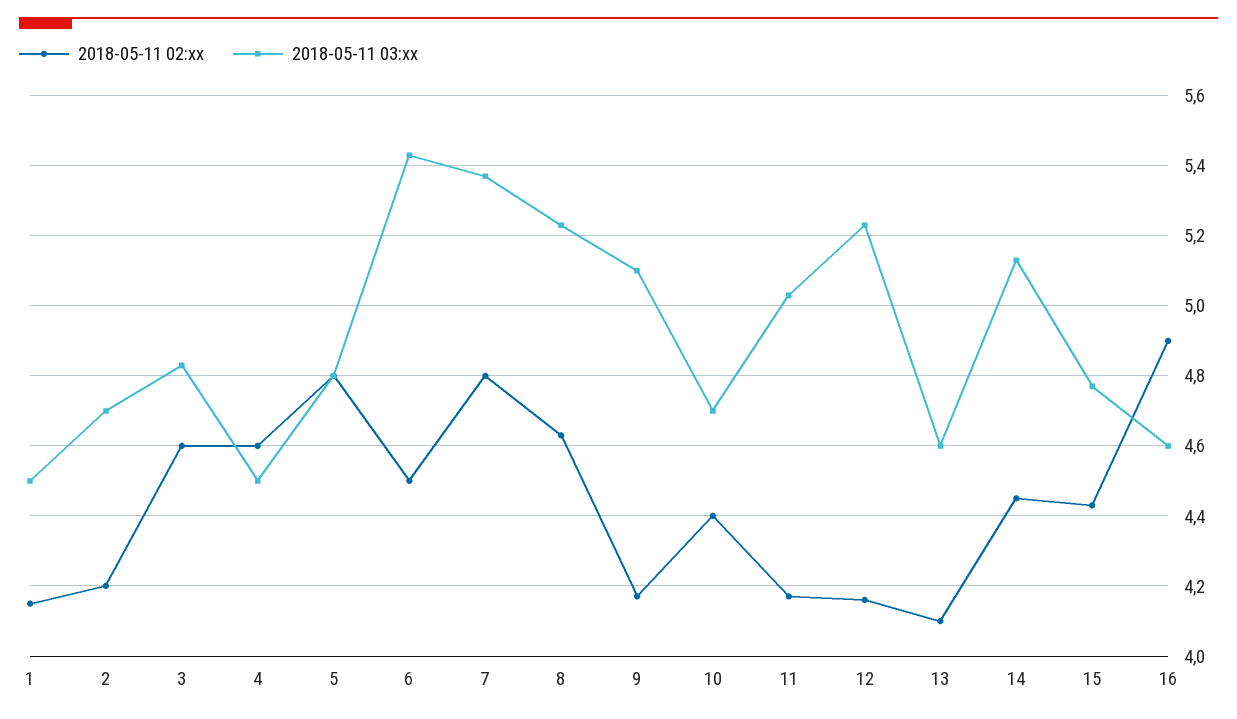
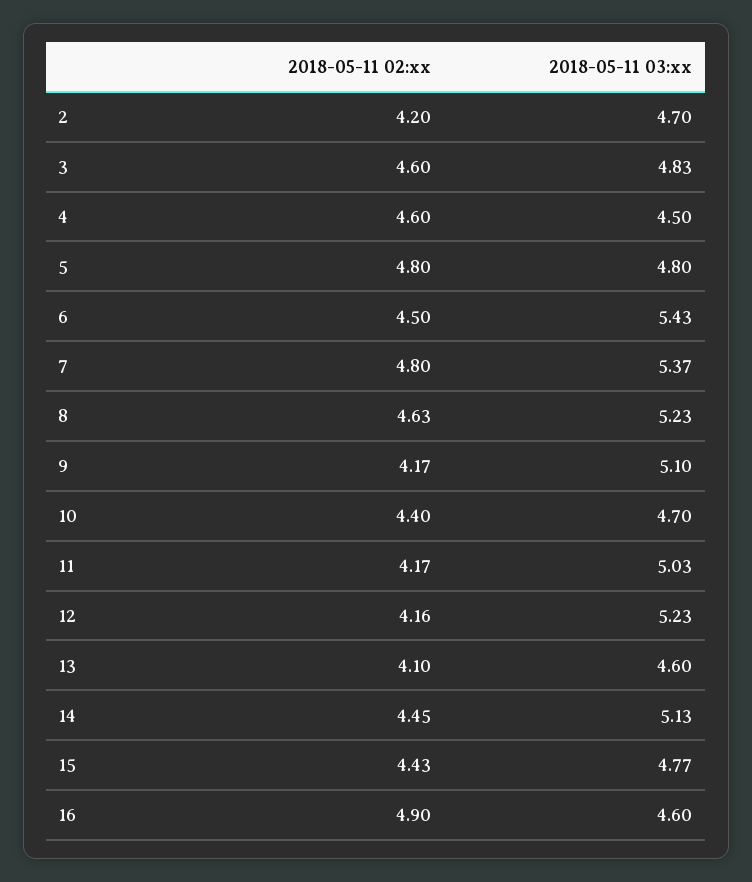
  {
    "2018-05-11 02:xx": {
-     "1": 4.15,
      "2": 4.2,
      "3": 4.6,
      "4": 4.6,
      "5": 4.8,
      "6": 4.5,
      "7": 4.8,
      "8": 4.63,
      "9": 4.17,
      "10": 4.4,
      "11": 4.17,
      "12": 4.16,
      "13": 4.1,
      "14": 4.45,
      "15": 4.43,
      "16": 4.9
    },
    "2018-05-11 03:xx": {
-     "1": 4.5,
      "2": 4.7,
      "3": 4.83,
      "4": 4.5,
      "5": 4.8,
      "6": 5.43,
      "7": 5.37,
      "8": 5.23,
      "9": 5.1,
      "10": 4.7,
      "11": 5.03,
      "12": 5.23,
      "13": 4.6,
      "14": 5.13,
      "15": 4.77,
      "16": 4.6
    }
  }

